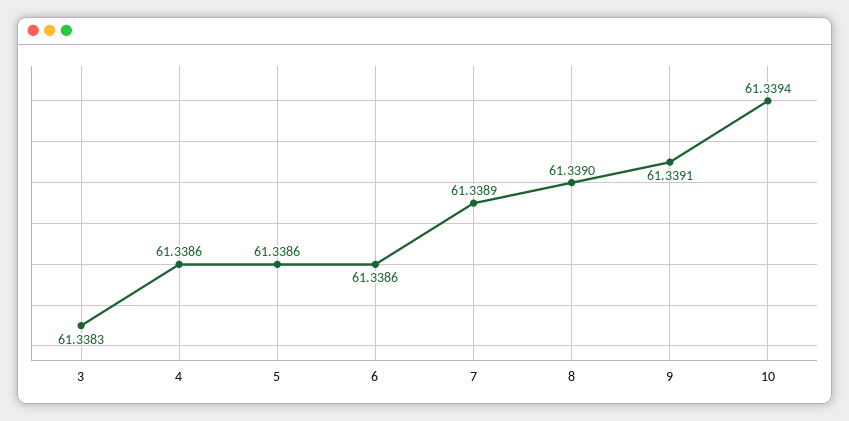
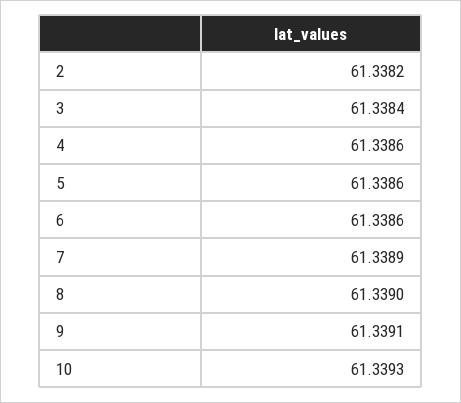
  {
-   "3": 61.3383,
+   "3": 61.3384,
    "4": 61.3386,
    "5": 61.3386,
    "6": 61.3386,
    "7": 61.3389,
    "8": 61.339,
    "9": 61.3391,
-   "10": 61.3394
+   "10": 61.3393,
+   "2": 61.3382
  }

